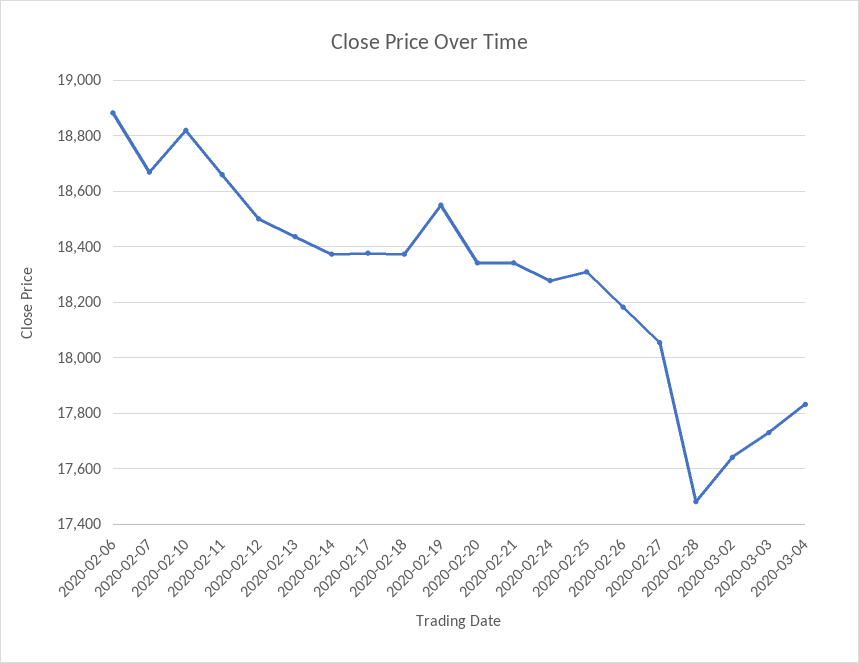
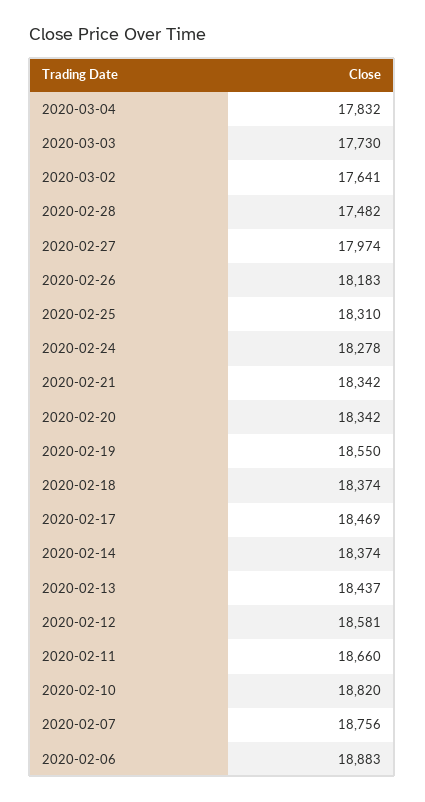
  {
    "2020-02-06": 18883,
-   "2020-02-07": 18675,
+   "2020-02-07": 18756,
    "2020-02-10": 18820,
    "2020-02-11": 18660,
-   "2020-02-12": 18500,
+   "2020-02-12": 18581,
    "2020-02-13": 18437,
    "2020-02-14": 18374,
-   "2020-02-17": 18375,
+   "2020-02-17": 18469,
    "2020-02-18": 18374,
    "2020-02-19": 18550,
    "2020-02-20": 18342,
    "2020-02-21": 18342,
    "2020-02-24": 18278,
    "2020-02-25": 18310,
    "2020-02-26": 18183,
-   "2020-02-27": 18050,
+   "2020-02-27": 17974,
    "2020-02-28": 17482,
    "2020-03-02": 17641,
    "2020-03-03": 17730,
    "2020-03-04": 17832
  }

